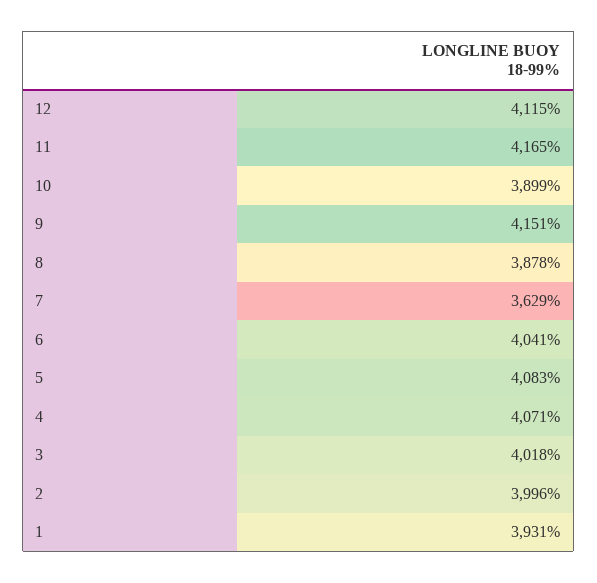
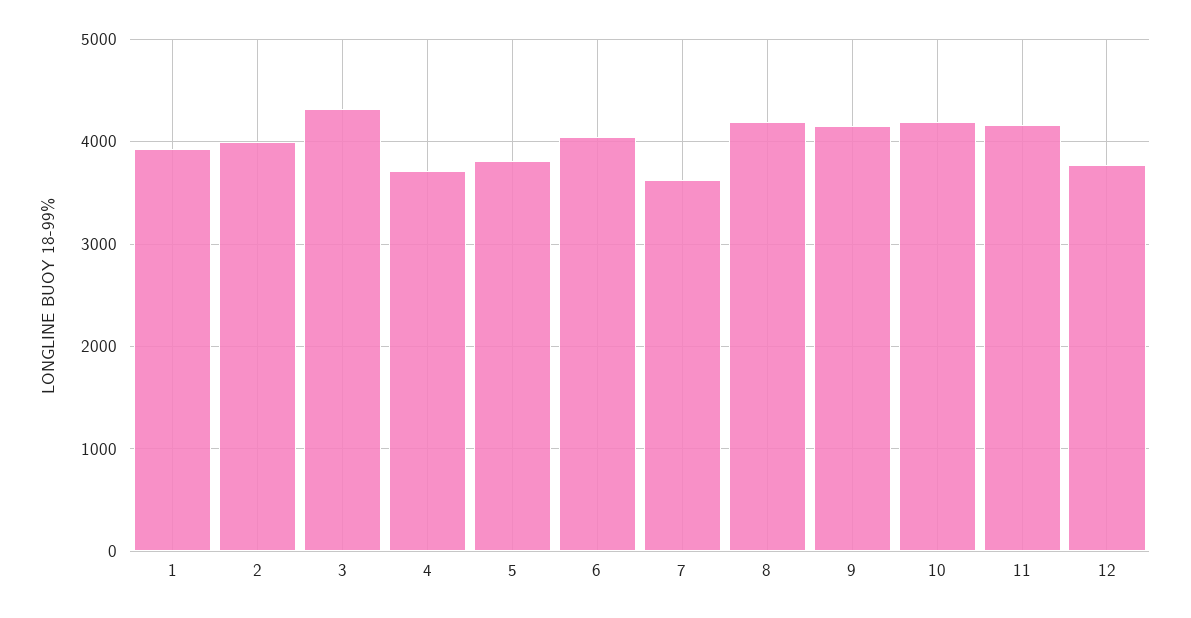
  {
-   "12": 4115,
+   "12": 3800,
    "11": 4165,
-   "10": 3899,
+   "10": 4200,
    "9": 4151,
-   "8": 3878,
+   "8": 4200,
    "7": 3629,
    "6": 4041,
-   "5": 4083,
+   "5": 3800,
-   "4": 4071,
+   "4": 3700,
-   "3": 4018,
+   "3": 4300,
    "2": 3996,
    "1": 3931
  }

